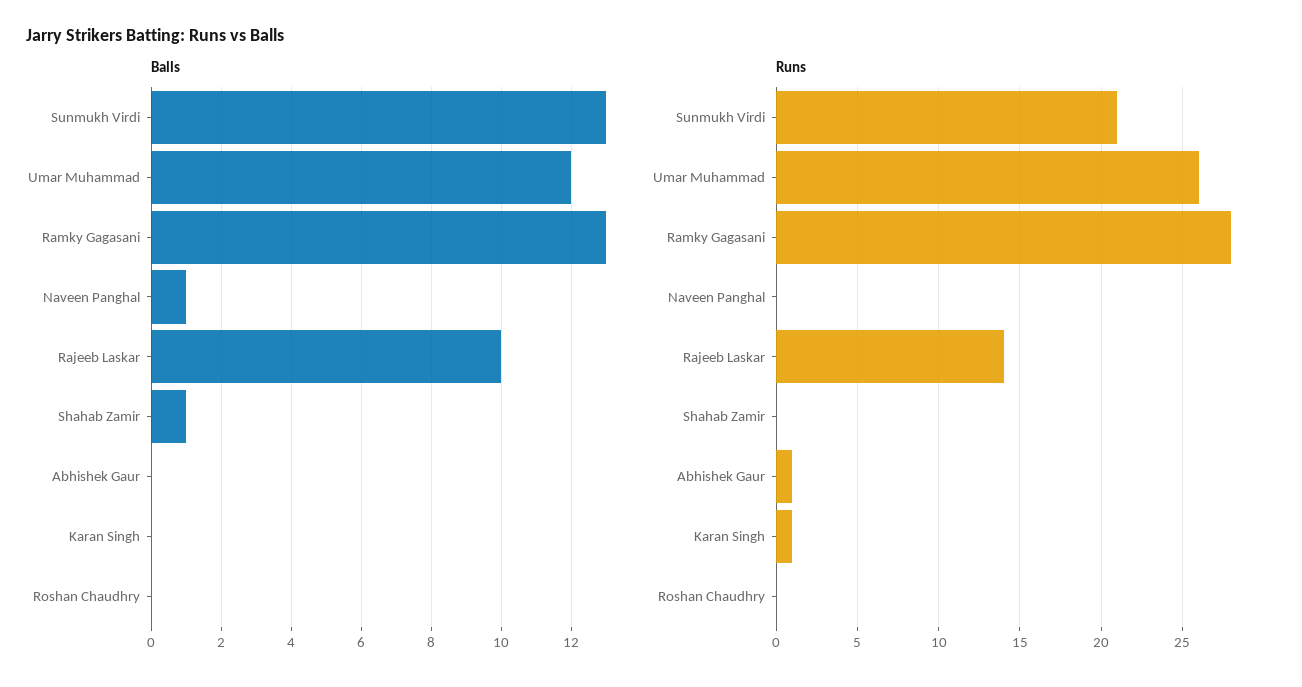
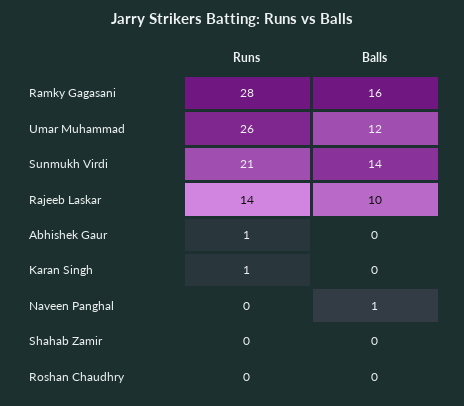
  {
    "Balls": {
-     "Sunmukh Virdi": 13,
+     "Sunmukh Virdi": 14,
      "Umar Muhammad": 12,
-     "Ramky Gagasani": 13,
+     "Ramky Gagasani": 16,
      "Naveen Panghal": 1,
      "Rajeeb Laskar": 10,
-     "Shahab Zamir": 1,
+     "Shahab Zamir": 0,
      "Abhishek Gaur": 0,
      "Karan Singh": 0,
      "Roshan Chaudhry": 0
    },
    "Runs": {
      "Sunmukh Virdi": 21,
      "Umar Muhammad": 26,
      "Ramky Gagasani": 28,
      "Naveen Panghal": 0,
      "Rajeeb Laskar": 14,
      "Shahab Zamir": 0,
      "Abhishek Gaur": 1,
      "Karan Singh": 1,
      "Roshan Chaudhry": 0
    }
  }

